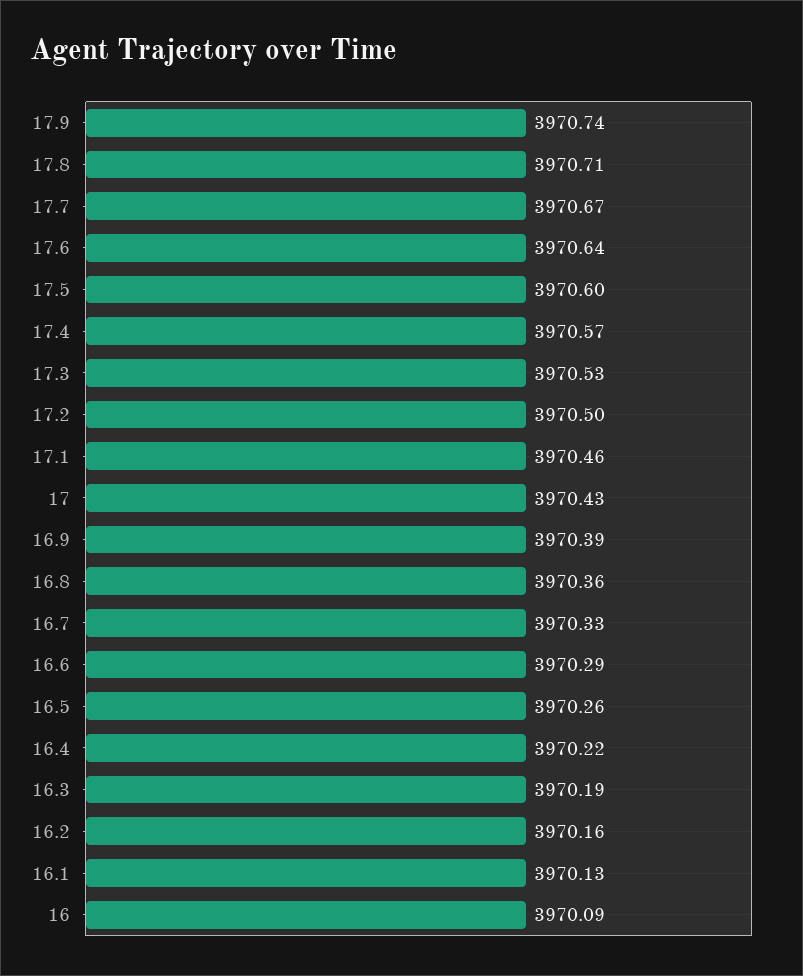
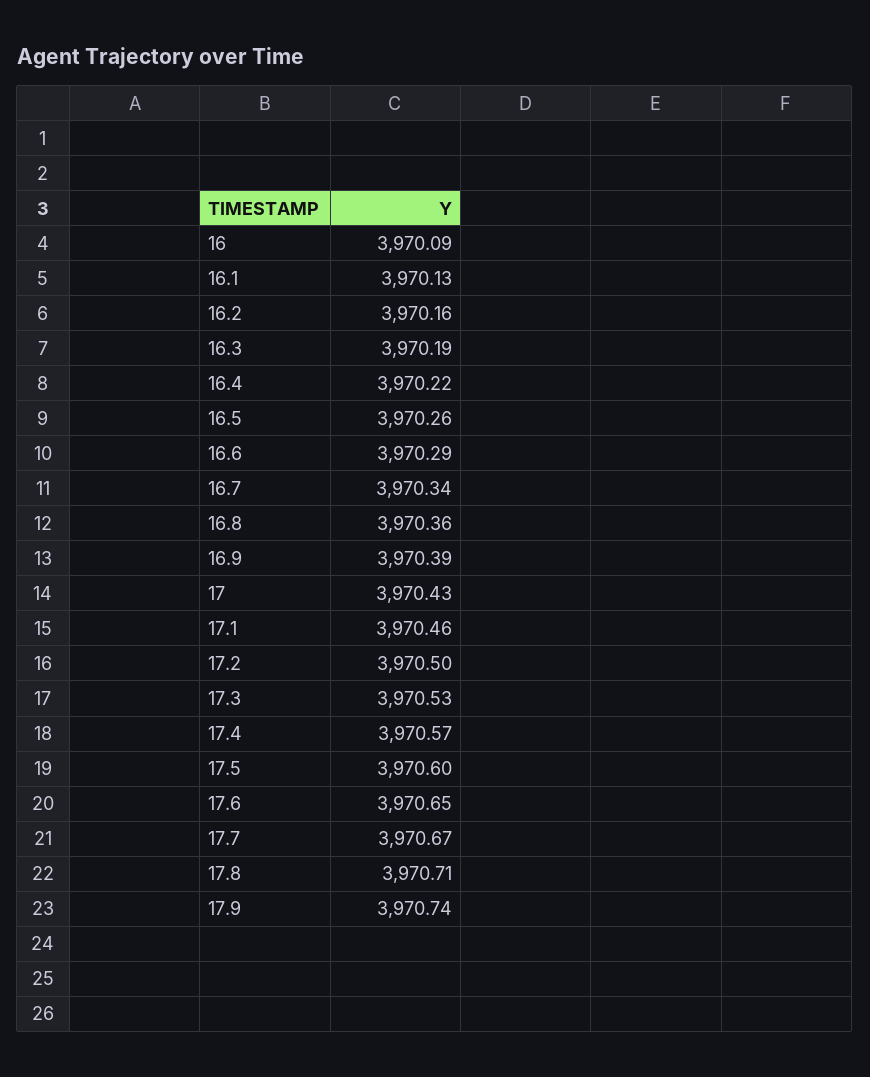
  {
    "17.9": 3970.74,
    "17.8": 3970.71,
    "17.7": 3970.67,
-   "17.6": 3970.64,
+   "17.6": 3970.65,
    "17.5": 3970.6,
    "17.4": 3970.57,
    "17.3": 3970.53,
    "17.2": 3970.5,
    "17.1": 3970.46,
    "17": 3970.43,
    "16.9": 3970.39,
    "16.8": 3970.36,
-   "16.7": 3970.33,
+   "16.7": 3970.34,
    "16.6": 3970.29,
    "16.5": 3970.26,
    "16.4": 3970.22,
    "16.3": 3970.19,
    "16.2": 3970.16,
    "16.1": 3970.13,
    "16": 3970.09
  }

